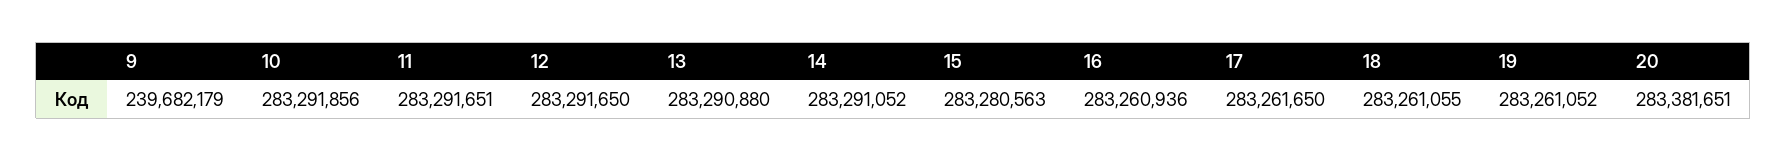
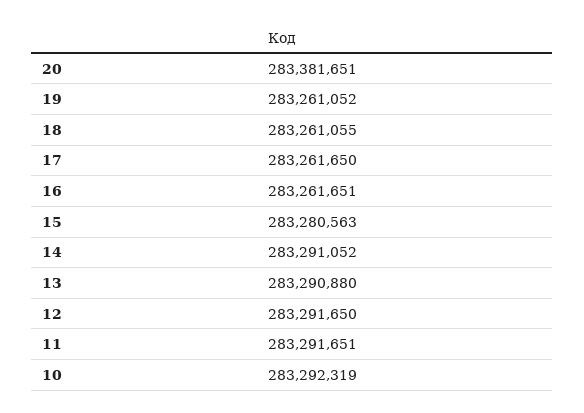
  {
-   "9": 239682179,
-   "10": 283291856,
+   "10": 283292319,
    "11": 283291651,
    "12": 283291650,
    "13": 283290880,
    "14": 283291052,
    "15": 283280563,
-   "16": 283260936,
+   "16": 283261651,
    "17": 283261650,
    "18": 283261055,
    "19": 283261052,
    "20": 283381651
  }

